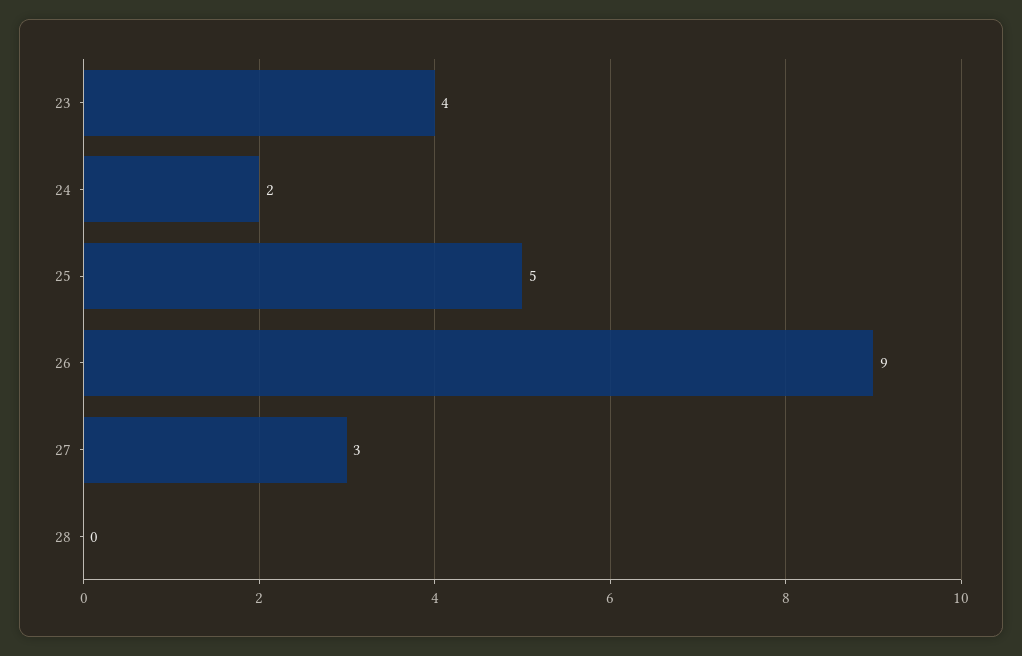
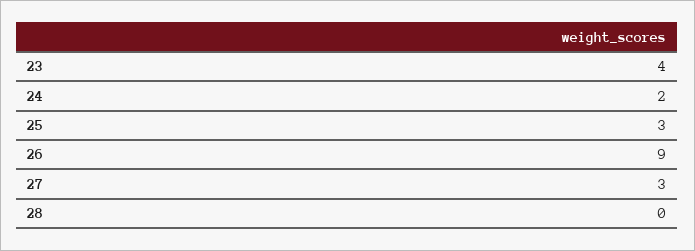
  {
    "23": 4,
    "24": 2,
-   "25": 5,
+   "25": 3,
    "26": 9,
    "27": 3,
    "28": 0
  }

